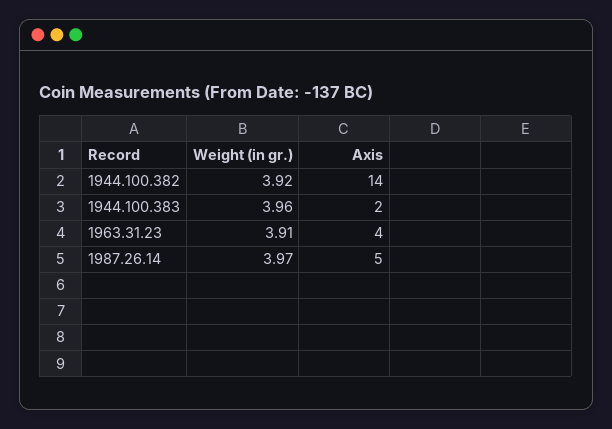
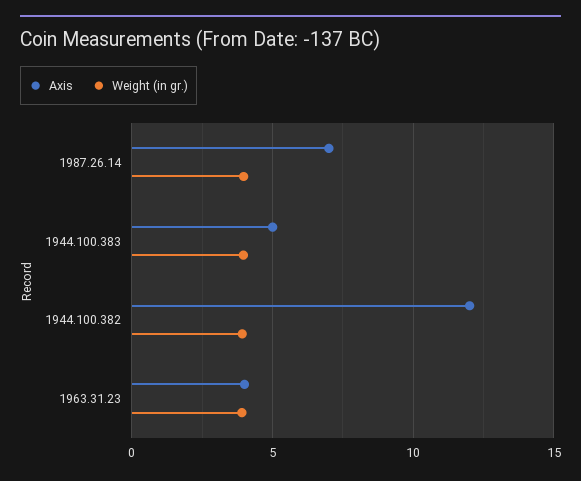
  {
    "Weight (in gr.)": {
      "1944.100.382": 3.92,
      "1944.100.383": 3.96,
      "1963.31.23": 3.91,
      "1987.26.14": 3.97
    },
    "Axis": {
-     "1944.100.382": 14,
+     "1944.100.382": 12,
-     "1944.100.383": 2,
+     "1944.100.383": 5,
      "1963.31.23": 4,
-     "1987.26.14": 5
+     "1987.26.14": 7
    }
  }

